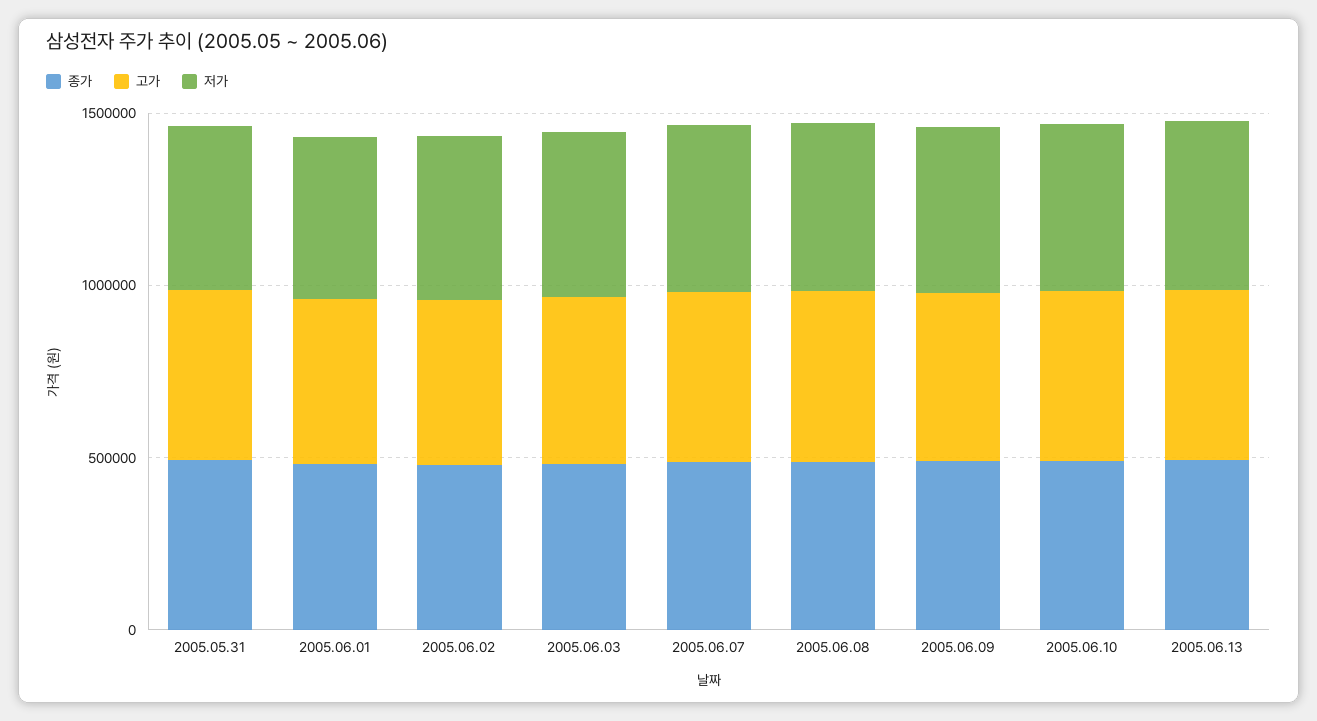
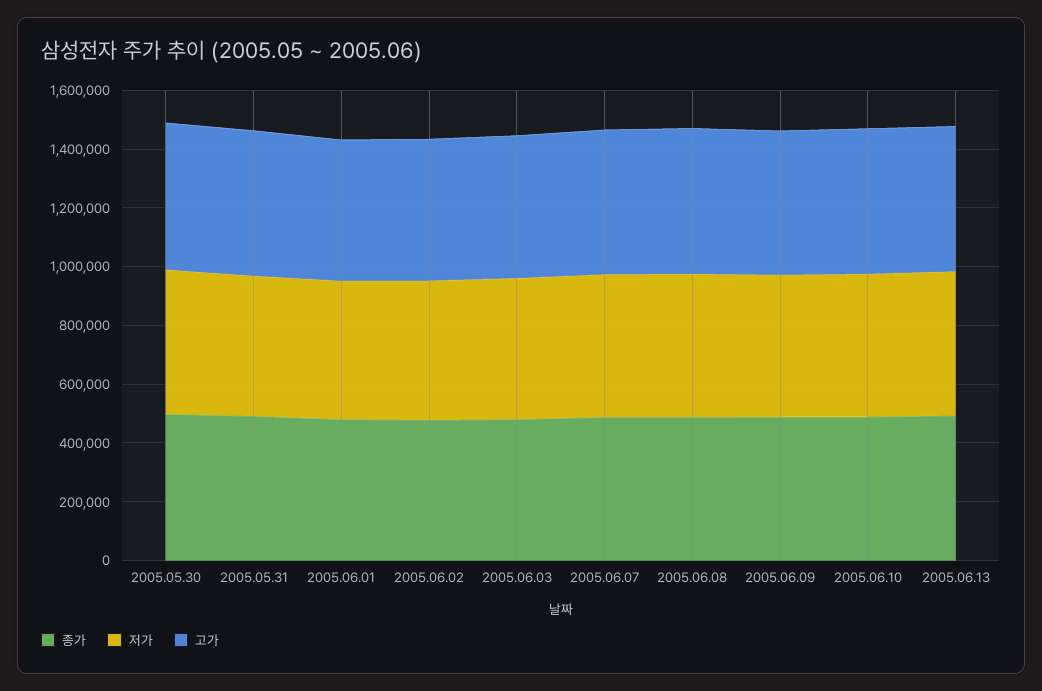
  {
    "종가": {
      "2005.05.31": 500000,
      "2005.06.01": 500000,
      "2005.06.02": 500000,
      "2005.06.03": 500000,
      "2005.06.07": 500000,
      "2005.06.08": 500000,
      "2005.06.09": 500000,
      "2005.06.10": 500000,
-     "2005.06.13": 500000
+     "2005.06.13": 500000,
+     "2005.05.30": 500000
    },
    "고가": {
      "2005.05.31": 500000,
      "2005.06.01": 500000,
      "2005.06.02": 500000,
      "2005.06.03": 500000,
      "2005.06.07": 500000,
      "2005.06.08": 500000,
      "2005.06.09": 500000,
      "2005.06.10": 500000,
-     "2005.06.13": 500000
+     "2005.06.13": 500000,
+     "2005.05.30": 500000
    },
    "저가": {
      "2005.05.31": 500000,
      "2005.06.01": 450000,
      "2005.06.02": 500000,
      "2005.06.03": 500000,
      "2005.06.07": 500000,
      "2005.06.08": 500000,
      "2005.06.09": 500000,
      "2005.06.10": 500000,
-     "2005.06.13": 500000
+     "2005.06.13": 500000,
+     "2005.05.30": 500000
    }
  }

